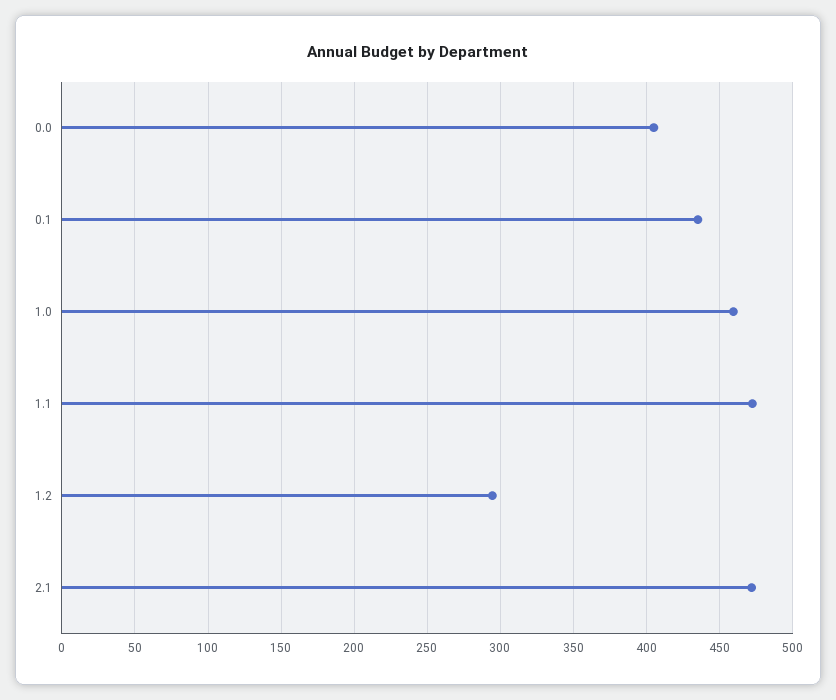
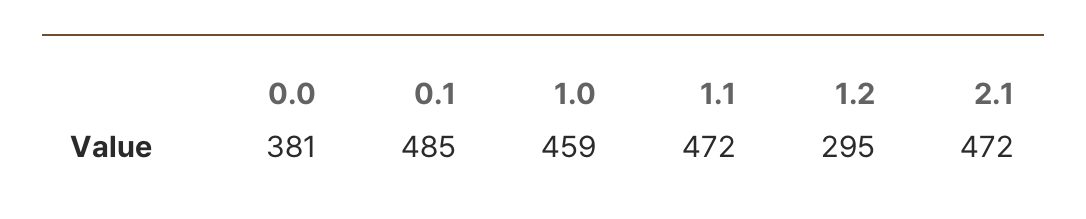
  {
-   "0.0": 405,
+   "0.0": 381,
-   "0.1": 435,
+   "0.1": 485,
    "1.0": 459,
    "1.1": 472,
    "1.2": 295,
    "2.1": 472
  }

